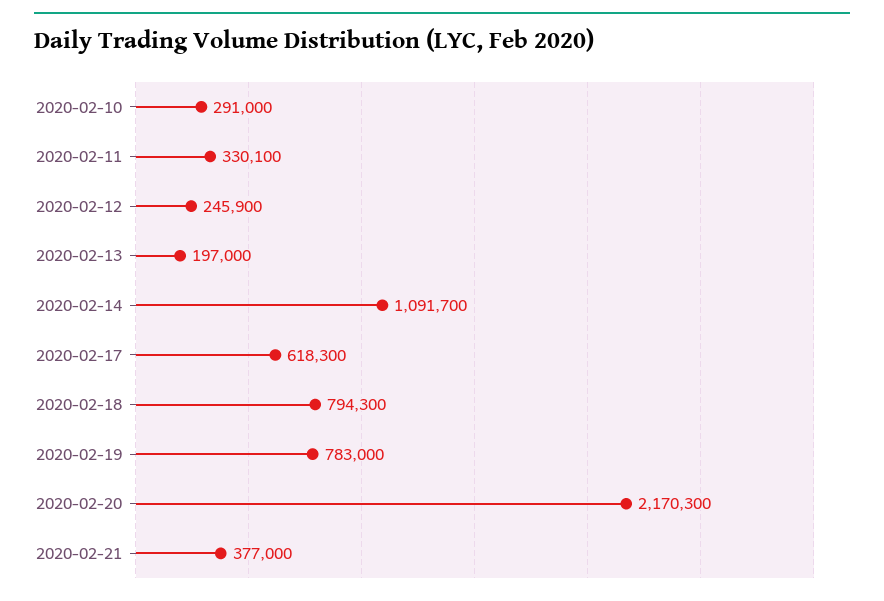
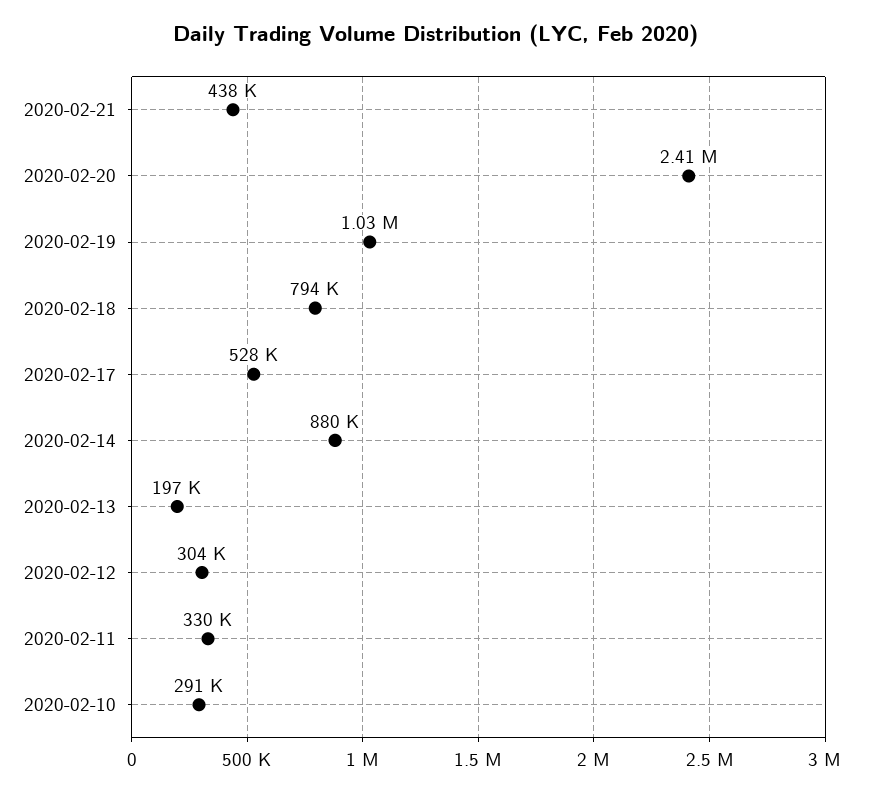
  {
    "2020-02-10": 291000,
    "2020-02-11": 330100,
-   "2020-02-12": 245900,
+   "2020-02-12": 304000,
    "2020-02-13": 197000,
-   "2020-02-14": 1091700,
+   "2020-02-14": 880000,
-   "2020-02-17": 618300,
+   "2020-02-17": 528000,
    "2020-02-18": 794300,
-   "2020-02-19": 783000,
+   "2020-02-19": 1030000,
-   "2020-02-20": 2170300,
+   "2020-02-20": 2410000,
-   "2020-02-21": 377000
+   "2020-02-21": 438000
  }

